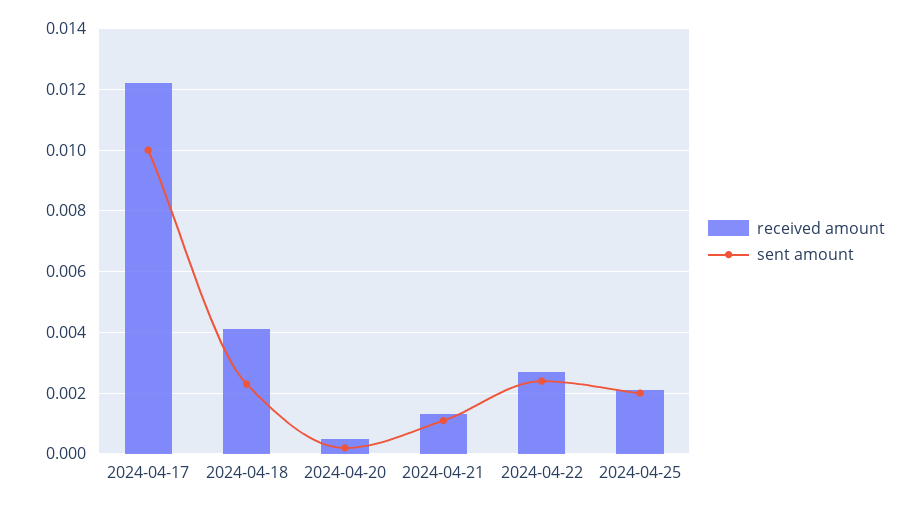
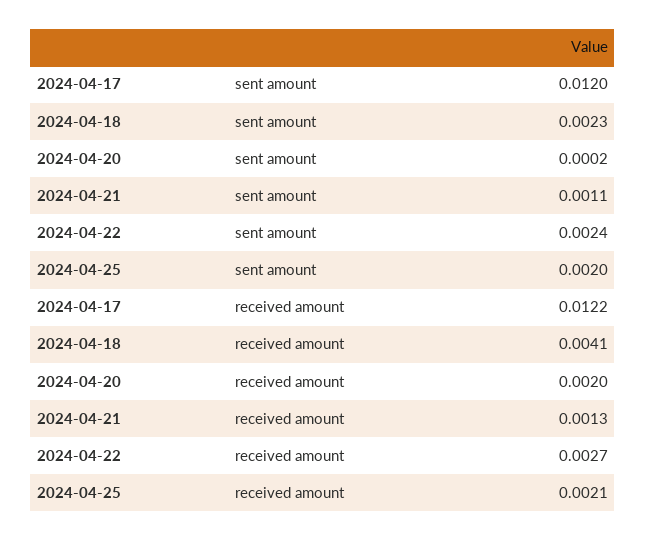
  {
    "received amount": {
      "2024-04-17": 0.0122,
      "2024-04-18": 0.0041,
-     "2024-04-20": 0.0005,
+     "2024-04-20": 0.002,
      "2024-04-21": 0.0013,
      "2024-04-22": 0.0027,
      "2024-04-25": 0.0021
    },
    "sent amount": {
-     "2024-04-17": 0.01,
+     "2024-04-17": 0.012,
      "2024-04-18": 0.0023,
      "2024-04-20": 0.0002,
      "2024-04-21": 0.0011,
      "2024-04-22": 0.0024,
      "2024-04-25": 0.002
    }
  }

